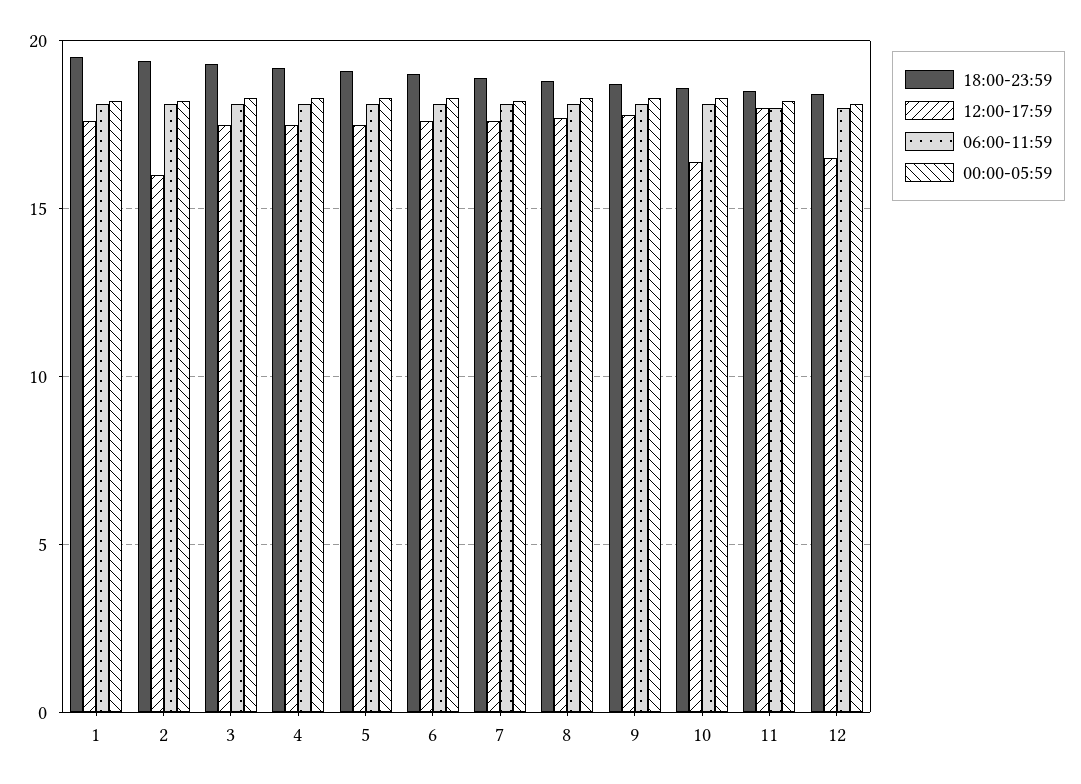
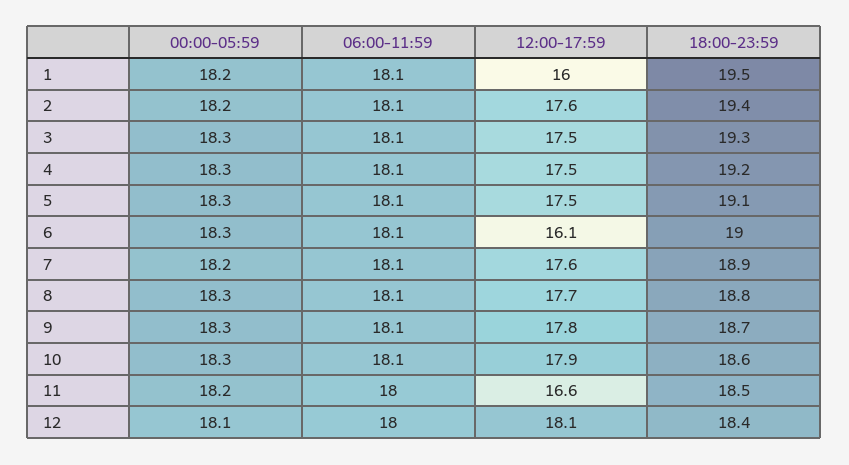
  {
    "18:00-23:59": {
      "1": 19.5,
      "2": 19.4,
      "3": 19.3,
      "4": 19.2,
      "5": 19.1,
      "6": 19,
      "7": 18.9,
      "8": 18.8,
      "9": 18.7,
      "10": 18.6,
      "11": 18.5,
      "12": 18.4
    },
    "12:00-17:59": {
-     "1": 17.5,
+     "1": 16,
-     "2": 16,
+     "2": 17.6,
      "3": 17.5,
      "4": 17.5,
      "5": 17.5,
-     "6": 17.5,
+     "6": 16.1,
      "7": 17.6,
      "8": 17.7,
      "9": 17.8,
-     "10": 16.5,
+     "10": 17.9,
-     "11": 18,
+     "11": 16.6,
-     "12": 16.5
+     "12": 18.1
    },
    "06:00-11:59": {
      "1": 18.1,
      "2": 18.1,
      "3": 18.1,
      "4": 18.1,
      "5": 18.1,
      "6": 18.1,
      "7": 18.1,
      "8": 18.1,
      "9": 18.1,
      "10": 18.1,
      "11": 18,
      "12": 18
    },
    "00:00-05:59": {
      "1": 18.2,
      "2": 18.2,
      "3": 18.3,
      "4": 18.3,
      "5": 18.3,
      "6": 18.3,
      "7": 18.2,
      "8": 18.3,
      "9": 18.3,
      "10": 18.3,
      "11": 18.2,
      "12": 18.1
    }
  }

